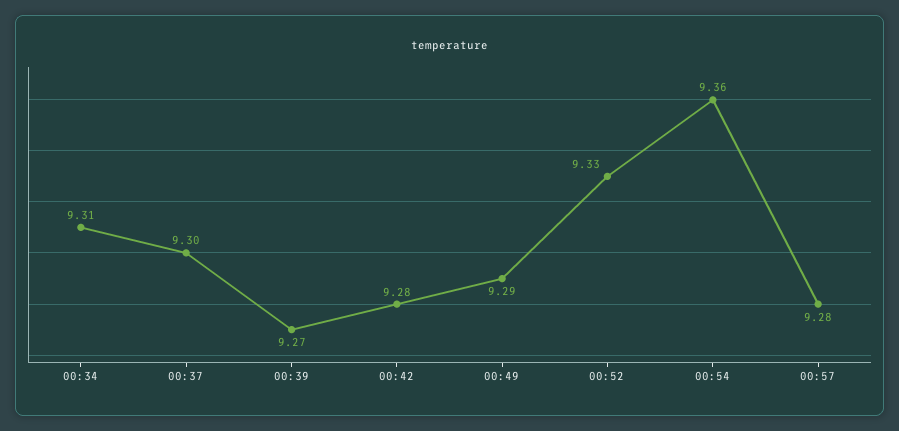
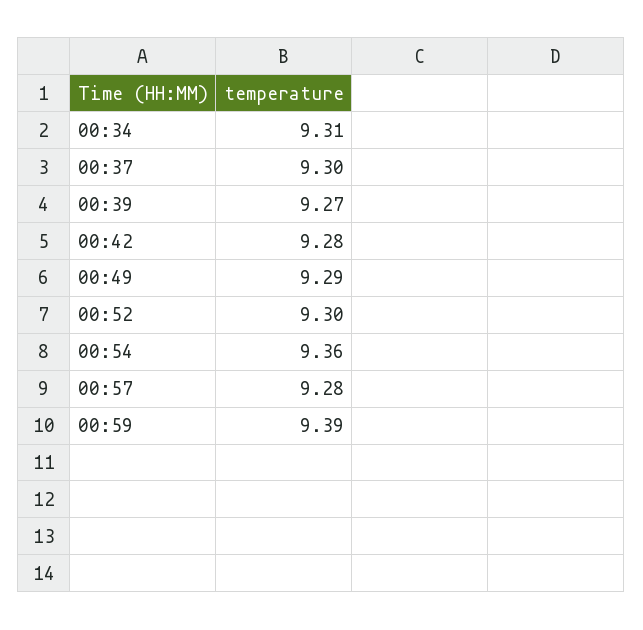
  {
    "00:34": 9.31,
    "00:37": 9.3,
    "00:39": 9.27,
    "00:42": 9.28,
    "00:49": 9.29,
-   "00:52": 9.33,
+   "00:52": 9.3,
    "00:54": 9.36,
-   "00:57": 9.28
+   "00:57": 9.28,
+   "00:59": 9.39
  }

